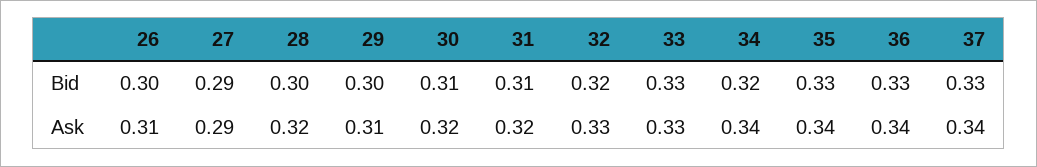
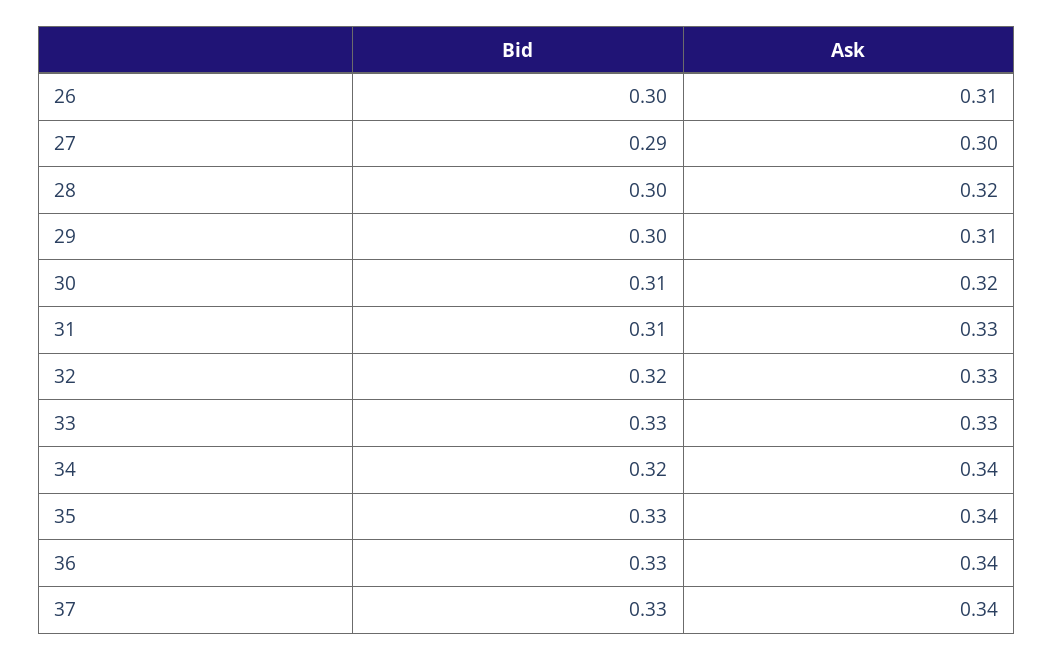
  {
    "26": {
      "Bid": 0.3,
      "Ask": 0.31
    },
    "27": {
      "Bid": 0.29,
-     "Ask": 0.29
+     "Ask": 0.3
    },
    "28": {
      "Bid": 0.3,
      "Ask": 0.32
    },
    "29": {
      "Bid": 0.3,
      "Ask": 0.31
    },
    "30": {
      "Bid": 0.31,
      "Ask": 0.32
    },
    "31": {
      "Bid": 0.31,
-     "Ask": 0.32
+     "Ask": 0.33
    },
    "32": {
      "Bid": 0.32,
      "Ask": 0.33
    },
    "33": {
      "Bid": 0.33,
      "Ask": 0.33
    },
    "34": {
      "Bid": 0.32,
      "Ask": 0.34
    },
    "35": {
      "Bid": 0.33,
      "Ask": 0.34
    },
    "36": {
      "Bid": 0.33,
      "Ask": 0.34
    },
    "37": {
      "Bid": 0.33,
      "Ask": 0.34
    }
  }

